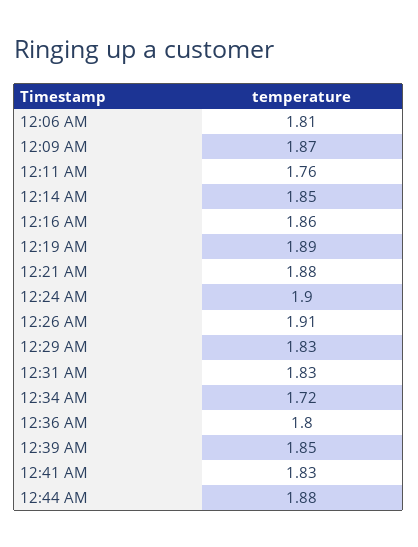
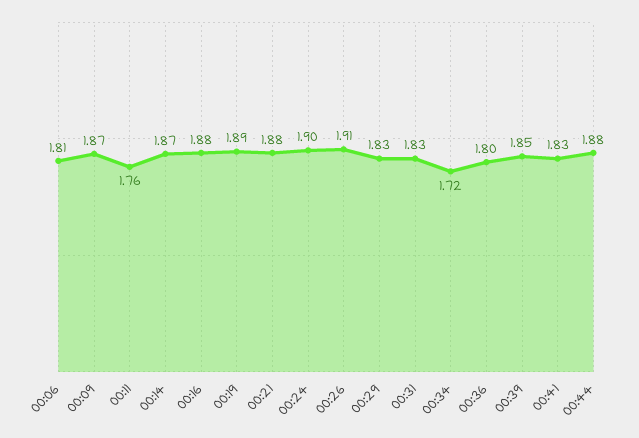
  {
    "12:06 AM": 1.81,
    "12:09 AM": 1.87,
    "12:11 AM": 1.76,
-   "12:14 AM": 1.85,
+   "12:14 AM": 1.87,
-   "12:16 AM": 1.86,
+   "12:16 AM": 1.88,
    "12:19 AM": 1.89,
    "12:21 AM": 1.88,
    "12:24 AM": 1.9,
    "12:26 AM": 1.91,
    "12:29 AM": 1.83,
    "12:31 AM": 1.83,
    "12:34 AM": 1.72,
    "12:36 AM": 1.8,
    "12:39 AM": 1.85,
    "12:41 AM": 1.83,
    "12:44 AM": 1.88
  }

